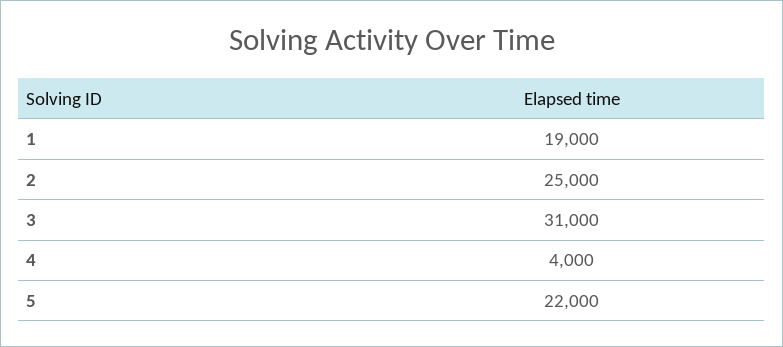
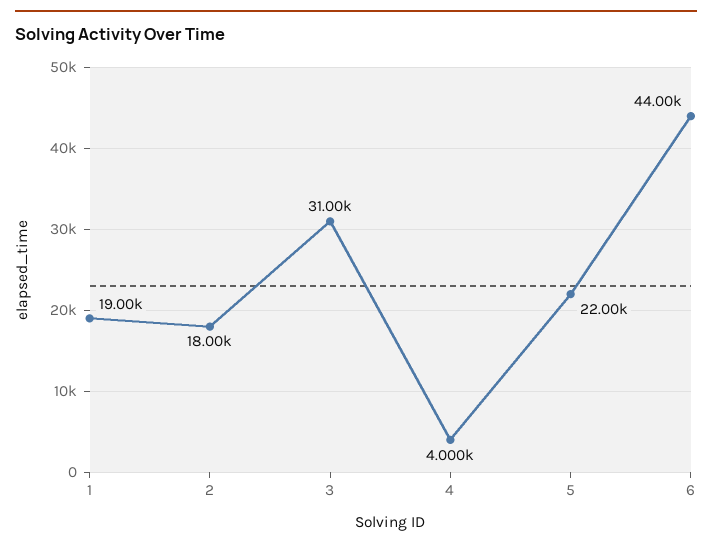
  {
    "1": 19000,
-   "2": 25000,
+   "2": 18000,
    "3": 31000,
    "4": 4000,
-   "5": 22000
+   "5": 22000,
+   "6": 44000
  }

